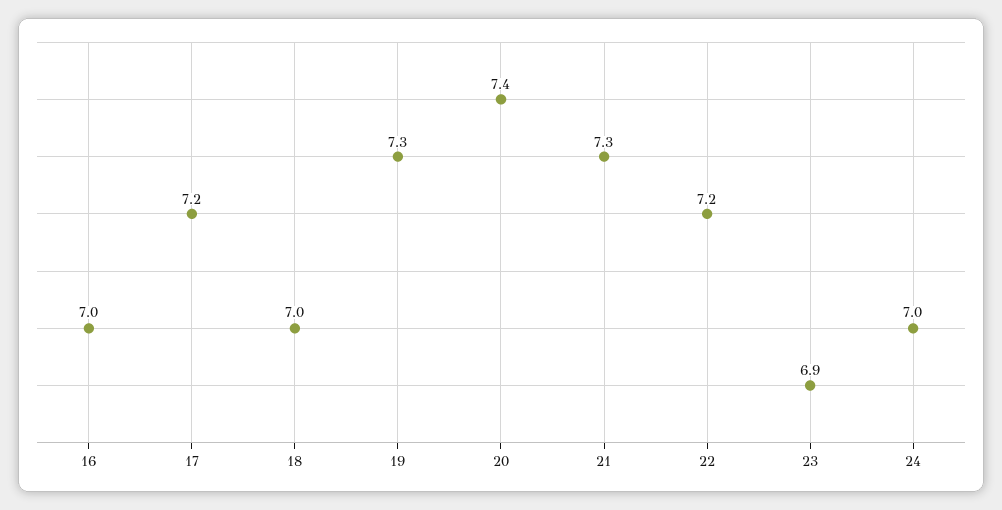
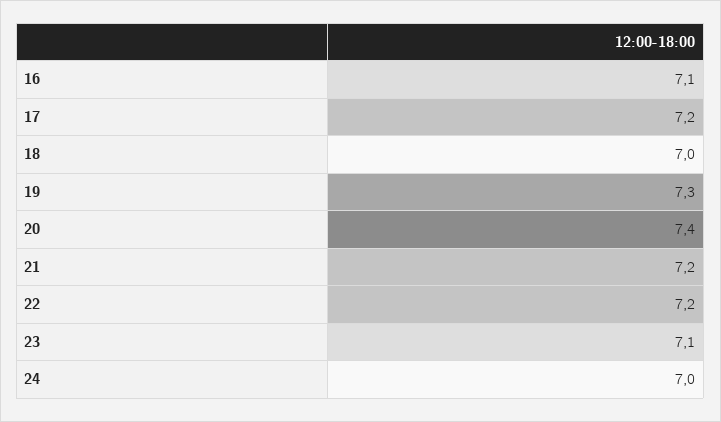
  {
-   "16": 7,
+   "16": 7.1,
    "17": 7.2,
    "18": 7,
    "19": 7.3,
    "20": 7.4,
-   "21": 7.3,
+   "21": 7.2,
    "22": 7.2,
-   "23": 6.9,
+   "23": 7.1,
    "24": 7
  }

